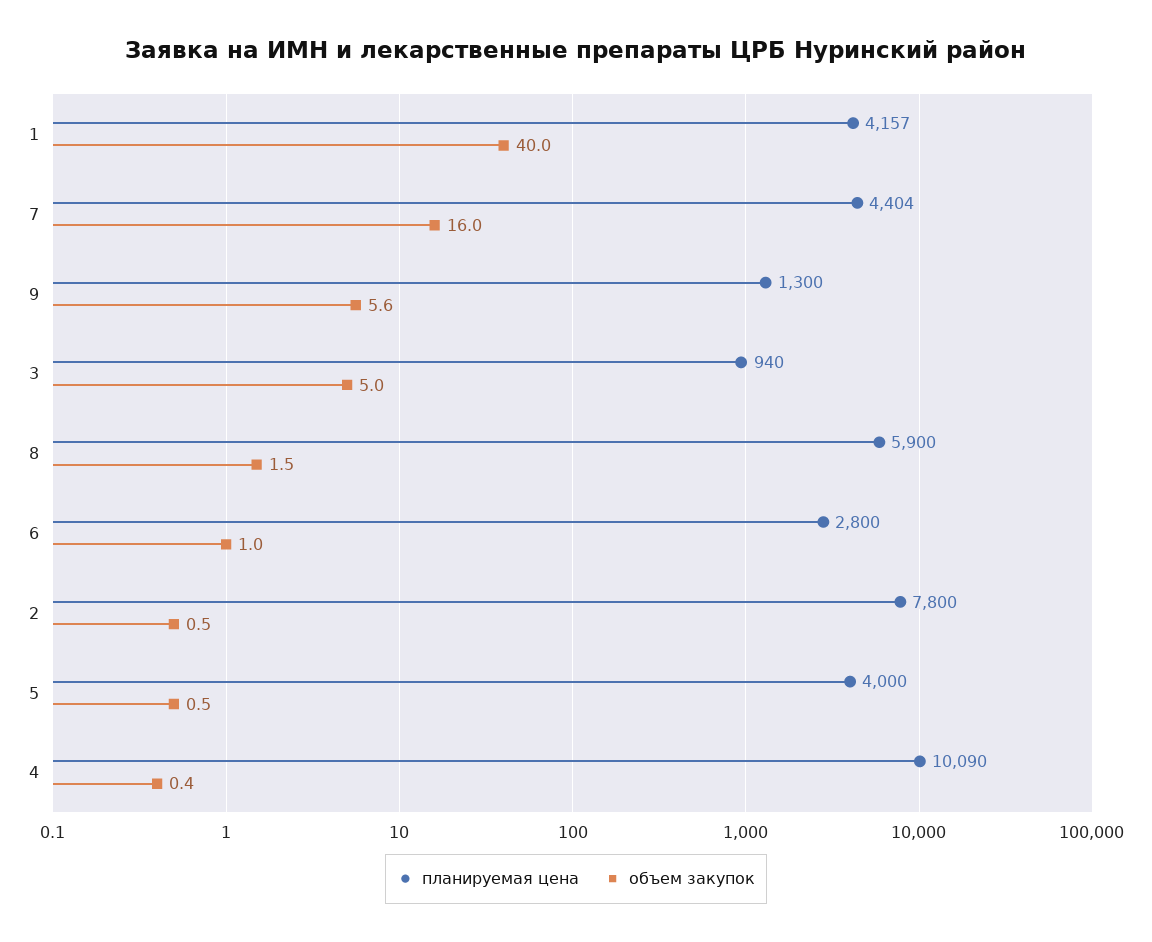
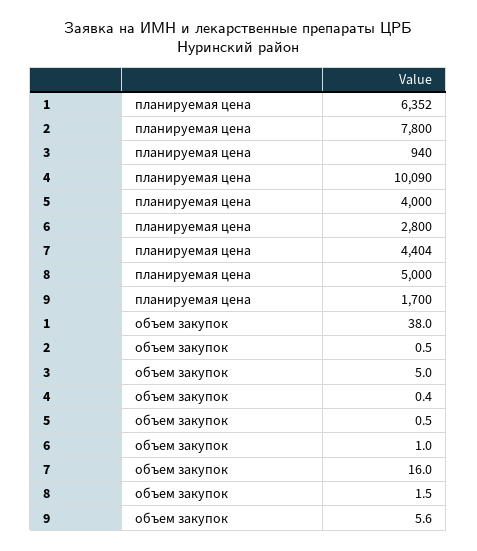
  {
    "планируемая цена": {
-     "1": 4157,
+     "1": 6352,
      "7": 4404,
-     "9": 1300,
+     "9": 1700,
      "3": 940,
-     "8": 5900,
+     "8": 5000,
      "6": 2800,
      "2": 7800,
      "5": 4000,
      "4": 10090
    },
    "объем закупок": {
-     "1": 40,
+     "1": 38,
      "7": 16,
      "9": 5.6,
      "3": 5,
      "8": 1.5,
      "6": 1,
      "2": 0.5,
      "5": 0.5,
      "4": 0.4
    }
  }

